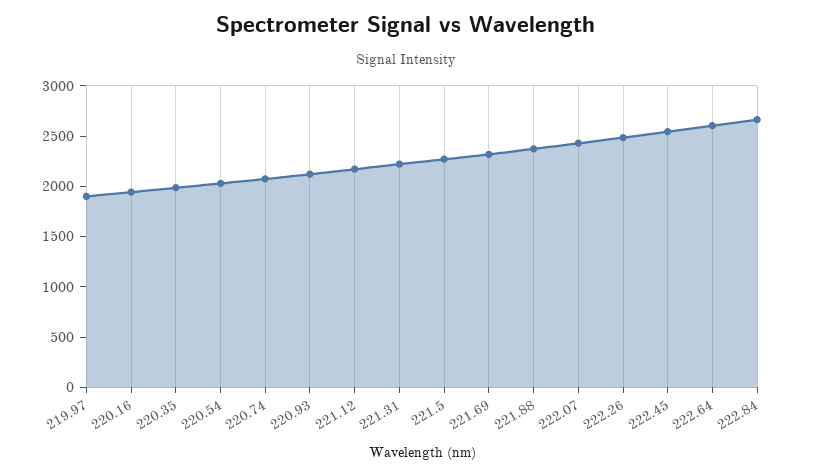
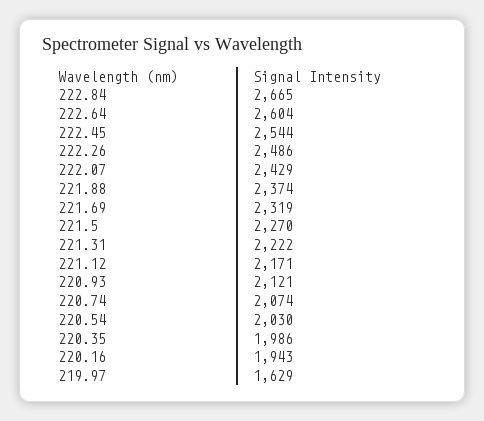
  {
-   "219.97": 1900,
+   "219.97": 1629,
    "220.16": 1943,
    "220.35": 1986,
    "220.54": 2030,
    "220.74": 2074,
    "220.93": 2121,
    "221.12": 2171,
    "221.31": 2222,
    "221.5": 2270,
    "221.69": 2319,
    "221.88": 2374,
    "222.07": 2429,
    "222.26": 2486,
    "222.45": 2544,
    "222.64": 2604,
    "222.84": 2665
  }

